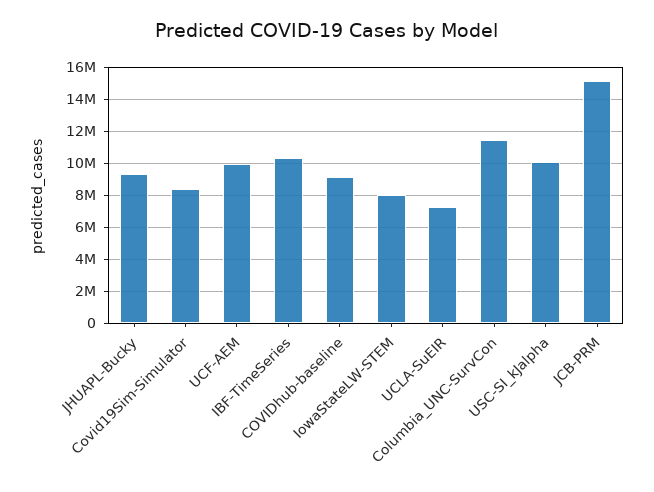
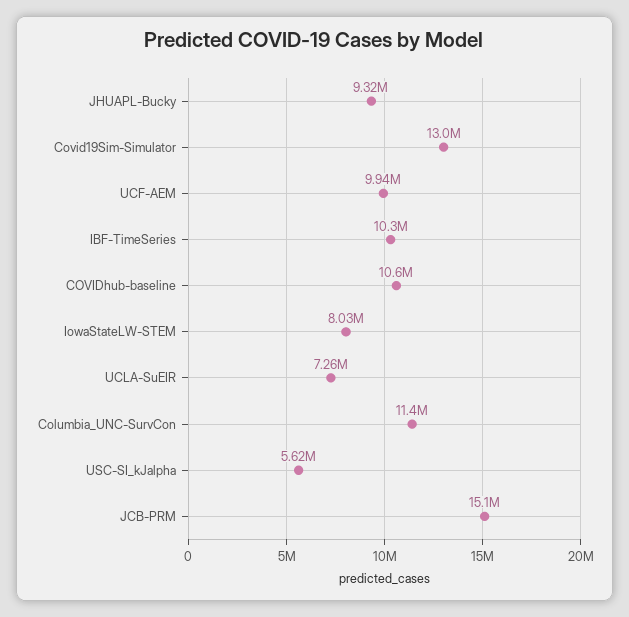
  {
    "JHUAPL-Bucky": 9320000,
-   "Covid19Sim-Simulator": 8500000,
+   "Covid19Sim-Simulator": 13000000,
    "UCF-AEM": 9940000,
    "IBF-TimeSeries": 10300000,
-   "COVIDhub-baseline": 9000000,
+   "COVIDhub-baseline": 10600000,
    "IowaStateLW-STEM": 8030000,
    "UCLA-SuEIR": 7260000,
    "Columbia_UNC-SurvCon": 11400000,
-   "USC-SI_kJalpha": 10000000,
+   "USC-SI_kJalpha": 5620000,
    "JCB-PRM": 15100000
  }

